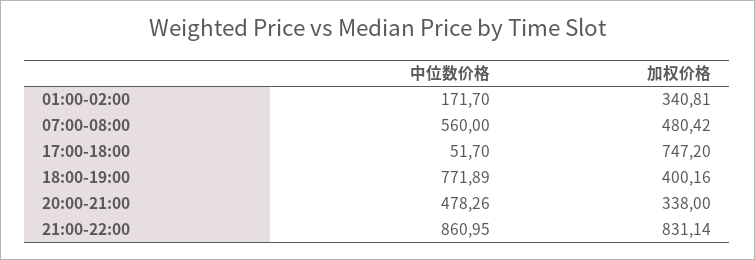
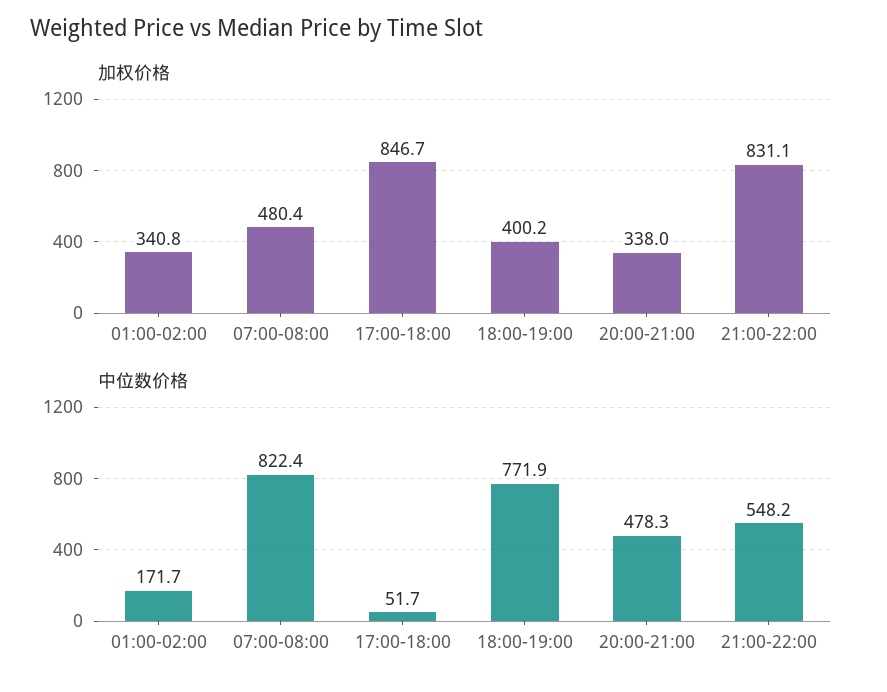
  {
    "中位数价格": {
      "01:00-02:00": 171.7,
-     "07:00-08:00": 560,
+     "07:00-08:00": 822.4,
      "17:00-18:00": 51.7,
      "18:00-19:00": 771.89,
      "20:00-21:00": 478.26,
-     "21:00-22:00": 860.95
+     "21:00-22:00": 548.2
    },
    "加权价格": {
      "01:00-02:00": 340.81,
      "07:00-08:00": 480.42,
-     "17:00-18:00": 747.2,
+     "17:00-18:00": 846.7,
      "18:00-19:00": 400.16,
      "20:00-21:00": 338,
      "21:00-22:00": 831.14
    }
  }

